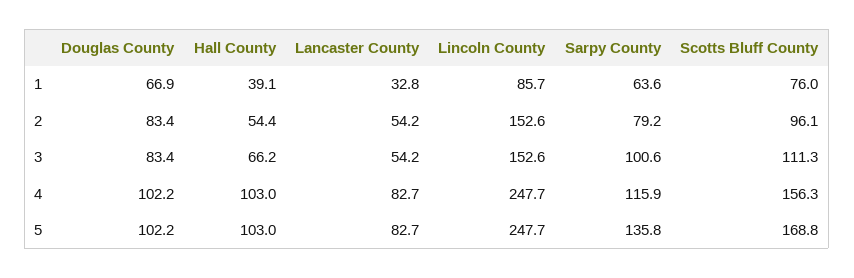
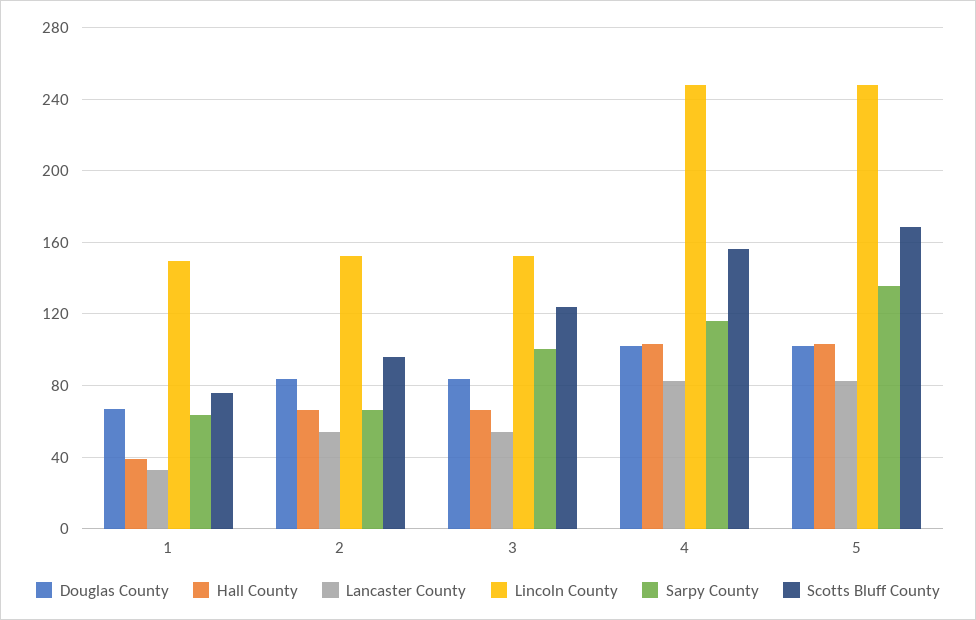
  {
    "Douglas County": {
      "1": 66.9,
      "2": 83.4,
      "3": 83.4,
      "4": 102.2,
      "5": 102.2
    },
    "Hall County": {
      "1": 39.1,
-     "2": 54.4,
+     "2": 65,
      "3": 66.2,
      "4": 103,
      "5": 103
    },
    "Lancaster County": {
      "1": 32.8,
      "2": 54.2,
      "3": 54.2,
      "4": 82.7,
      "5": 82.7
    },
    "Lincoln County": {
-     "1": 85.7,
+     "1": 150,
      "2": 152.6,
      "3": 152.6,
      "4": 247.7,
      "5": 247.7
    },
    "Sarpy County": {
      "1": 63.6,
-     "2": 79.2,
+     "2": 65,
      "3": 100.6,
      "4": 115.9,
      "5": 135.8
    },
    "Scotts Bluff County": {
      "1": 76,
      "2": 96.1,
-     "3": 111.3,
+     "3": 125,
      "4": 156.3,
      "5": 168.8
    }
  }

